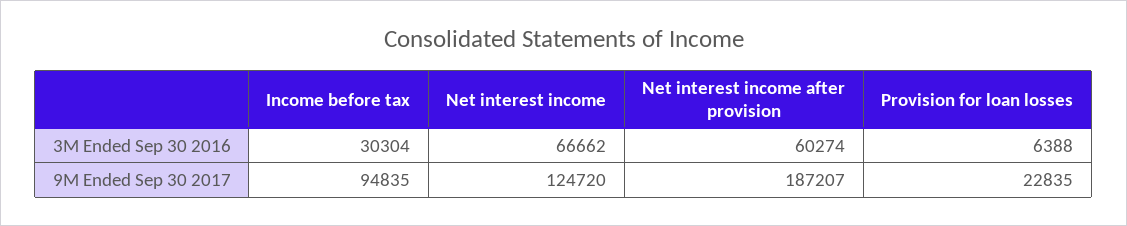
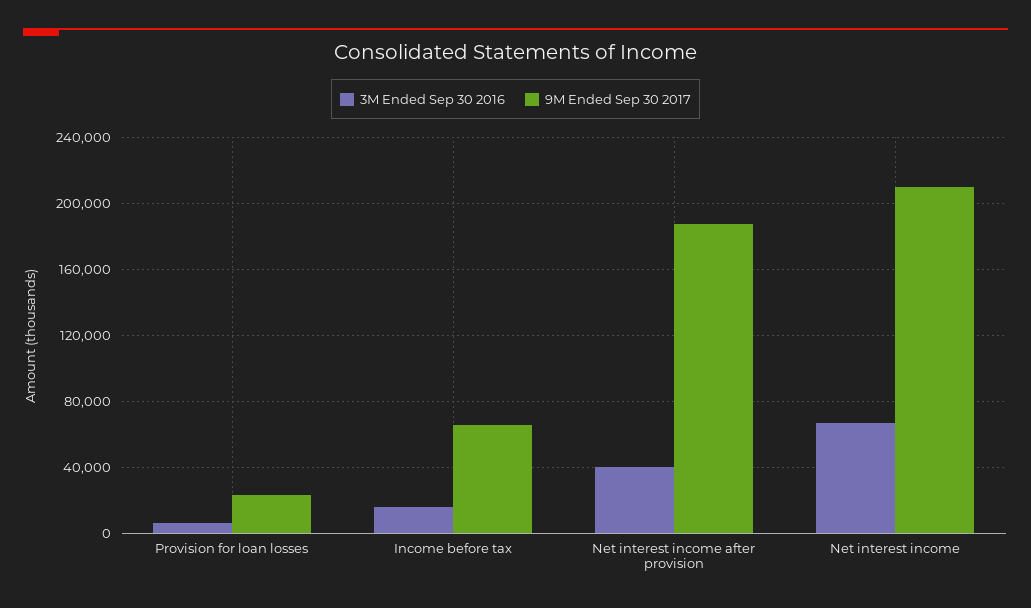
  {
    "3M Ended Sep 30 2016": {
-     "Income before tax": 30304,
+     "Income before tax": 15000,
      "Net interest income": 66662,
-     "Net interest income after provision": 60274,
+     "Net interest income after provision": 40000,
      "Provision for loan losses": 6388
    },
    "9M Ended Sep 30 2017": {
-     "Income before tax": 94835,
+     "Income before tax": 65000,
-     "Net interest income": 124720,
+     "Net interest income": 210000,
      "Net interest income after provision": 187207,
      "Provision for loan losses": 22835
    }
  }

